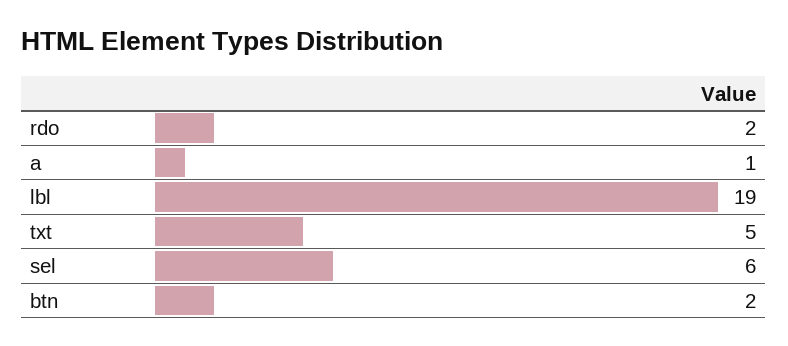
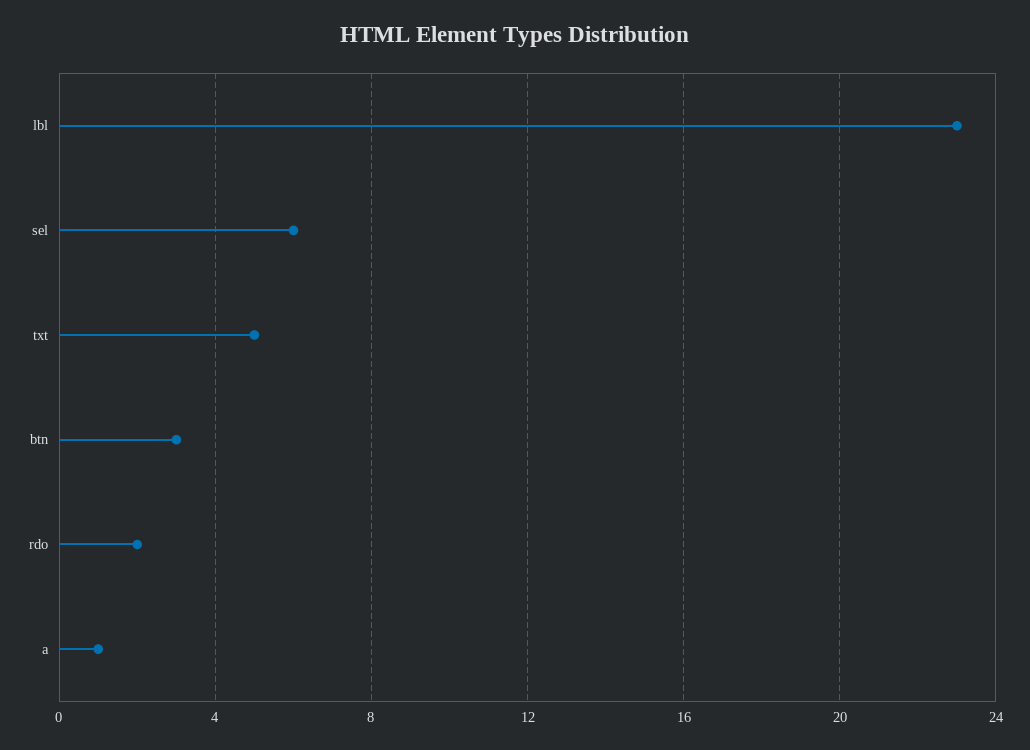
  {
    "rdo": 2,
    "a": 1,
-   "lbl": 19,
+   "lbl": 23,
    "txt": 5,
    "sel": 6,
-   "btn": 2
+   "btn": 3
  }

